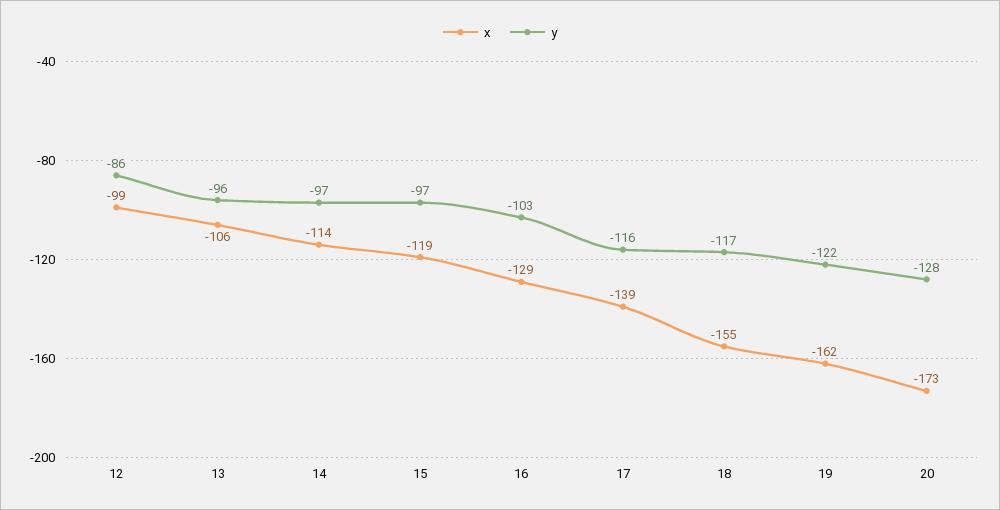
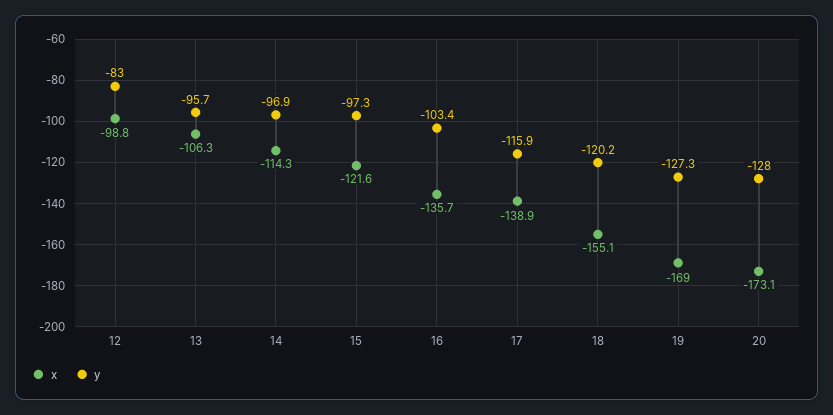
  {
    "x": {
      "12": -98.8,
      "13": -106.3,
      "14": -114.3,
-     "15": -119,
+     "15": -121.6,
-     "16": -129,
+     "16": -135.7,
      "17": -138.9,
      "18": -155.1,
-     "19": -162,
+     "19": -169,
      "20": -173.1
    },
    "y": {
-     "12": -86,
+     "12": -83,
      "13": -95.7,
      "14": -96.9,
      "15": -97.3,
      "16": -103.4,
      "17": -115.9,
-     "18": -117,
+     "18": -120.2,
-     "19": -122,
+     "19": -127.3,
      "20": -128
    }
  }

